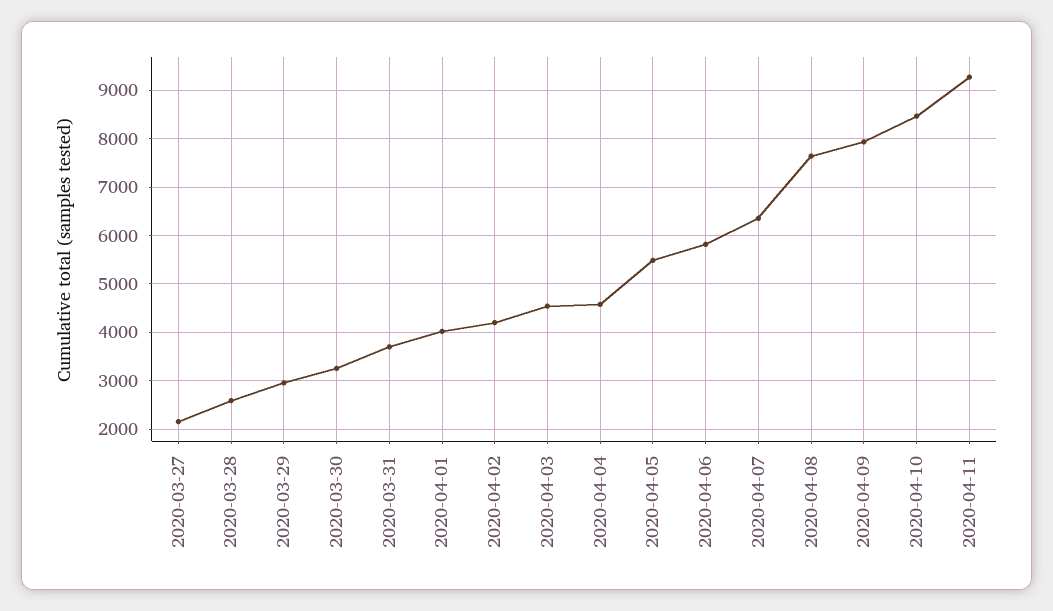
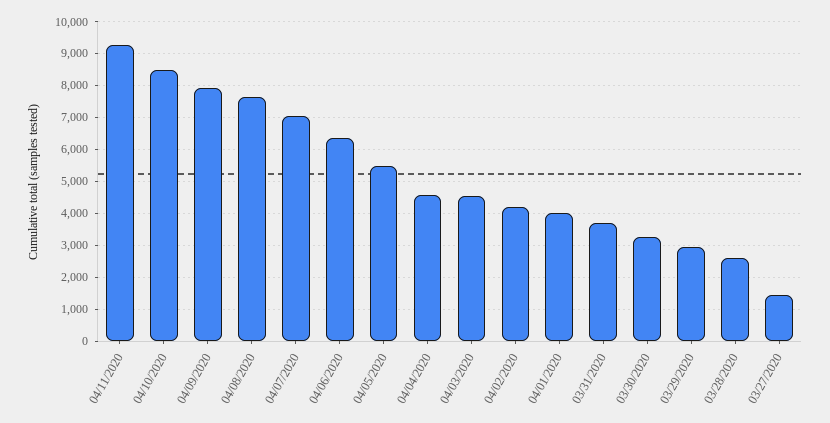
  {
-   "2020-03-27": 2200,
+   "2020-03-27": 1400,
    "2020-03-28": 2600,
    "2020-03-29": 3000,
    "2020-03-30": 3200,
    "2020-03-31": 3800,
    "2020-04-01": 4000,
    "2020-04-02": 4200,
    "2020-04-03": 4600,
    "2020-04-04": 4600,
    "2020-04-05": 5400,
-   "2020-04-06": 5800,
+   "2020-04-06": 6400,
-   "2020-04-07": 6400,
+   "2020-04-07": 7000,
    "2020-04-08": 7600,
    "2020-04-09": 8000,
    "2020-04-10": 8400,
    "2020-04-11": 9200
  }

